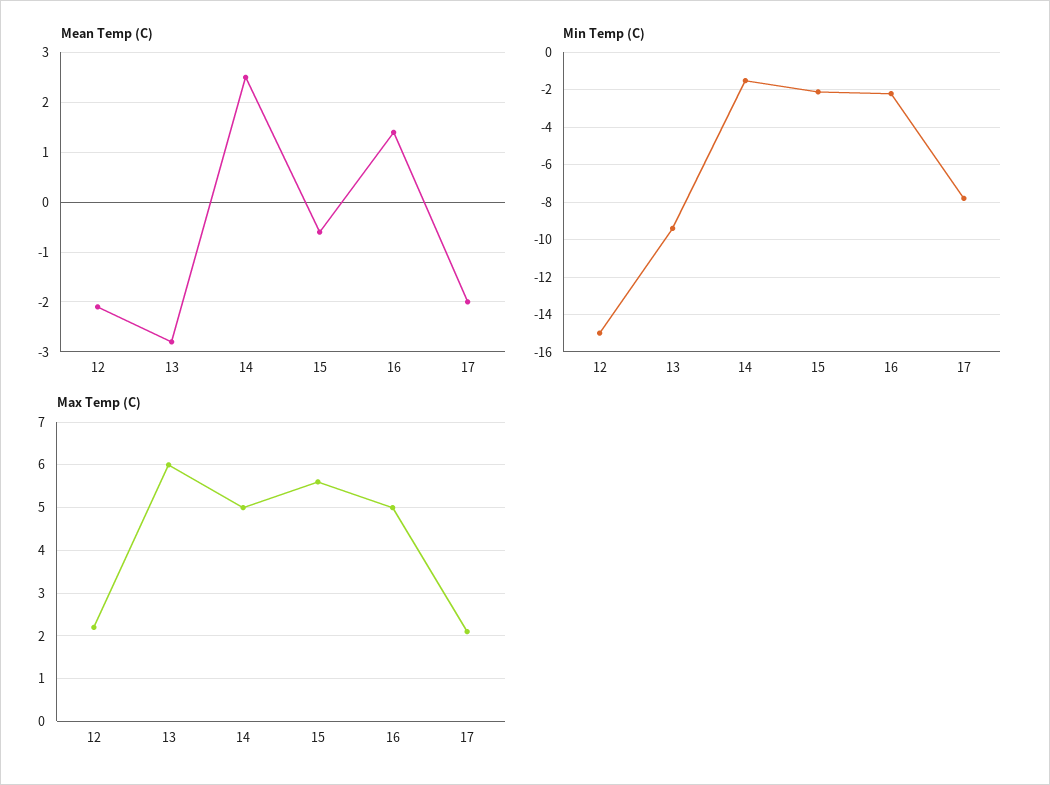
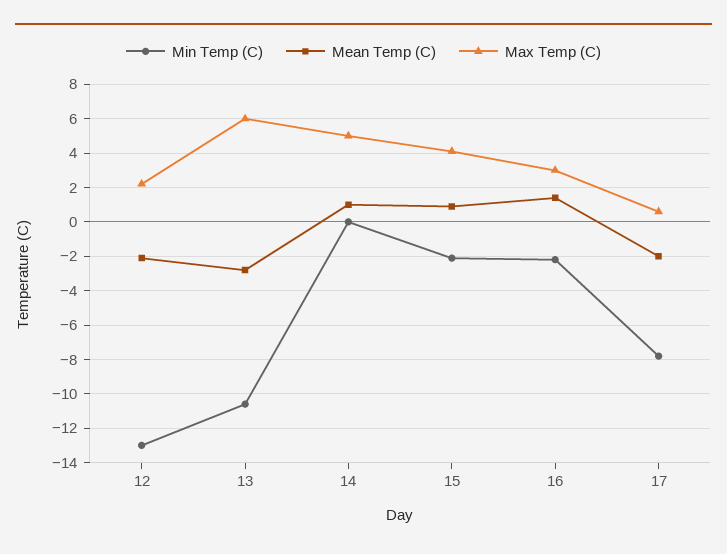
  {
    "Mean Temp (C)": {
      "12": -2,
      "13": -3,
-     "14": 2.5,
+     "14": 1,
-     "15": -0.5,
+     "15": 1,
      "16": 1.5,
      "17": -2
    },
    "Min Temp (C)": {
-     "12": -15,
+     "12": -13,
-     "13": -9.5,
+     "13": -10.5,
-     "14": -1.5,
+     "14": 0,
      "15": -2,
      "16": -2,
      "17": -8
    },
    "Max Temp (C)": {
      "12": 2,
      "13": 6,
      "14": 5,
-     "15": 5.5,
+     "15": 4,
-     "16": 5,
+     "16": 3,
-     "17": 2
+     "17": 0.5
    }
  }

